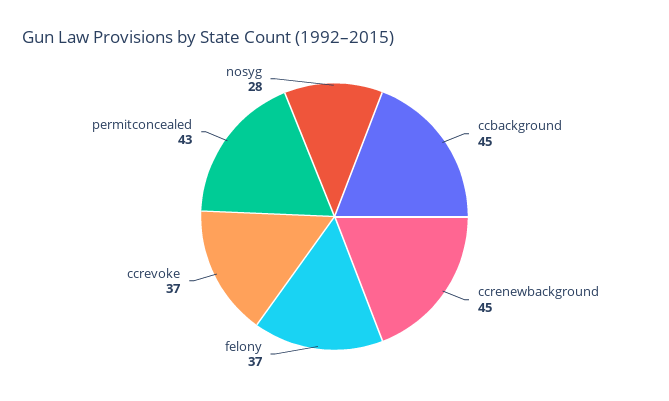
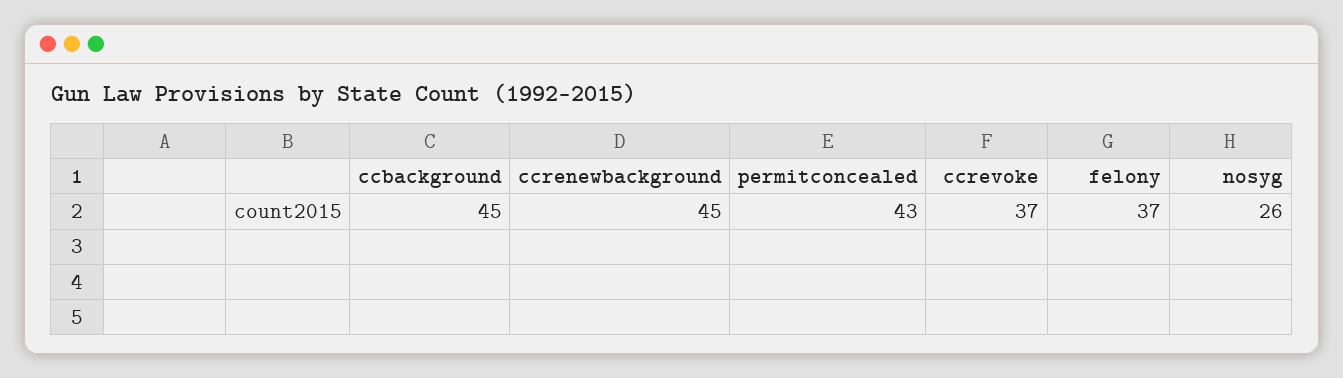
  {
    "ccbackground": 45,
    "ccrenewbackground": 45,
    "felony": 37,
    "ccrevoke": 37,
    "permitconcealed": 43,
-   "nosyg": 28
+   "nosyg": 26
  }

